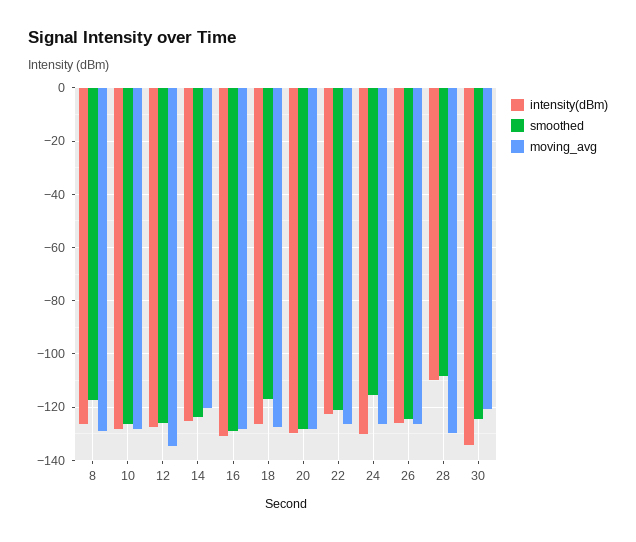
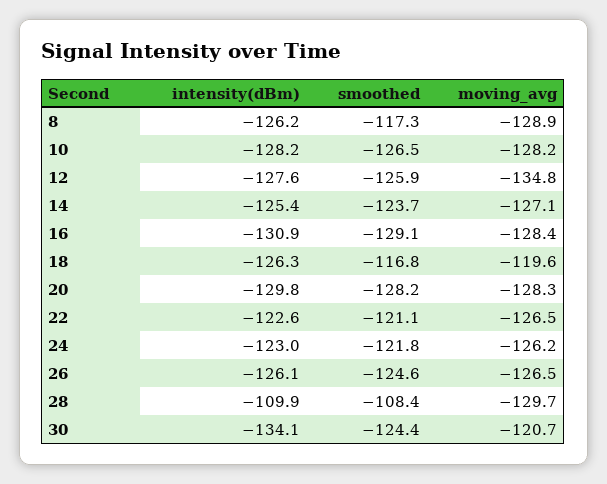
  {
    "intensity(dBm)": {
      "8": -126.2,
      "10": -128.2,
      "12": -127.6,
      "14": -125.4,
      "16": -130.9,
      "18": -126.3,
      "20": -129.8,
      "22": -122.6,
-     "24": -130,
+     "24": -123,
      "26": -126.1,
      "28": -109.9,
      "30": -134.1
    },
    "smoothed": {
      "8": -117.3,
      "10": -126.5,
      "12": -125.9,
      "14": -123.7,
      "16": -129.1,
      "18": -116.8,
      "20": -128.2,
      "22": -121.1,
-     "24": -115,
+     "24": -121.8,
      "26": -124.6,
      "28": -108.4,
      "30": -124.4
    },
    "moving_avg": {
      "8": -128.9,
      "10": -128.2,
      "12": -134.8,
-     "14": -120,
+     "14": -127.1,
      "16": -128.4,
-     "18": -127.5,
+     "18": -119.6,
      "20": -128.3,
      "22": -126.5,
      "24": -126.2,
      "26": -126.5,
      "28": -129.7,
      "30": -120.7
    }
  }

